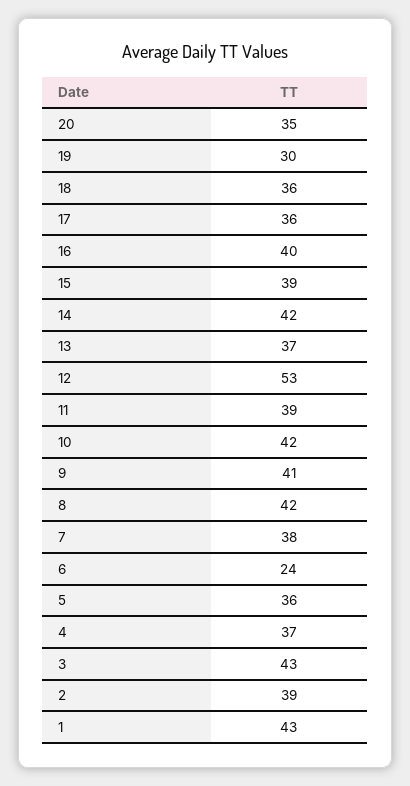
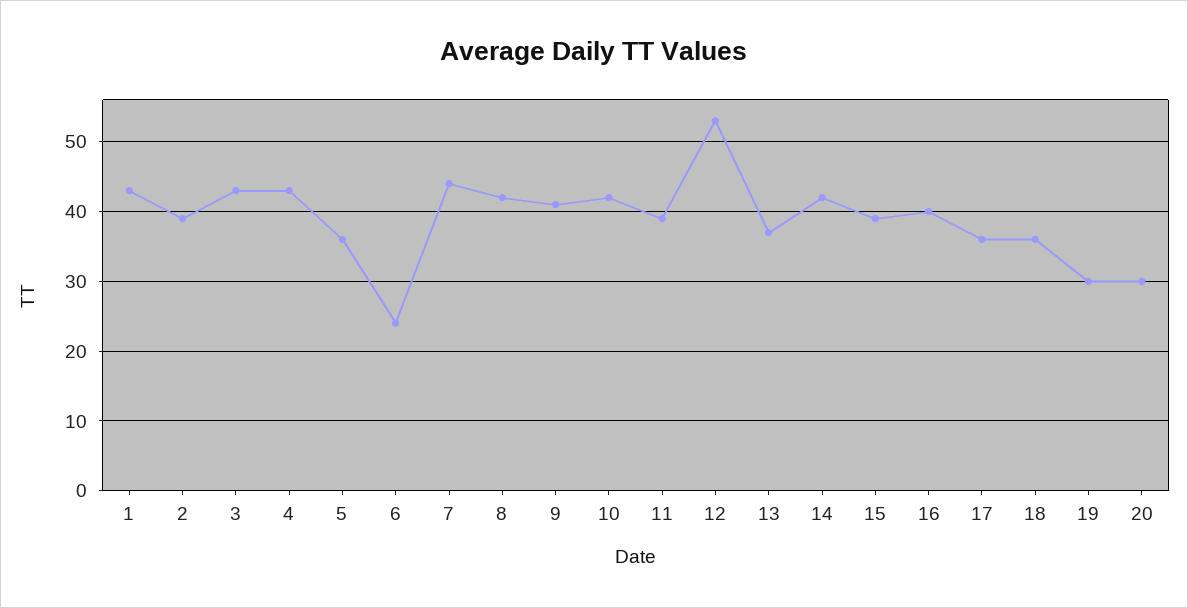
  {
-   "20": 35,
+   "20": 30,
    "19": 30,
    "18": 36,
    "17": 36,
    "16": 40,
    "15": 39,
    "14": 42,
    "13": 37,
    "12": 53,
    "11": 39,
    "10": 42,
    "9": 41,
    "8": 42,
-   "7": 38,
+   "7": 44,
    "6": 24,
    "5": 36,
-   "4": 37,
+   "4": 43,
    "3": 43,
    "2": 39,
    "1": 43
  }

